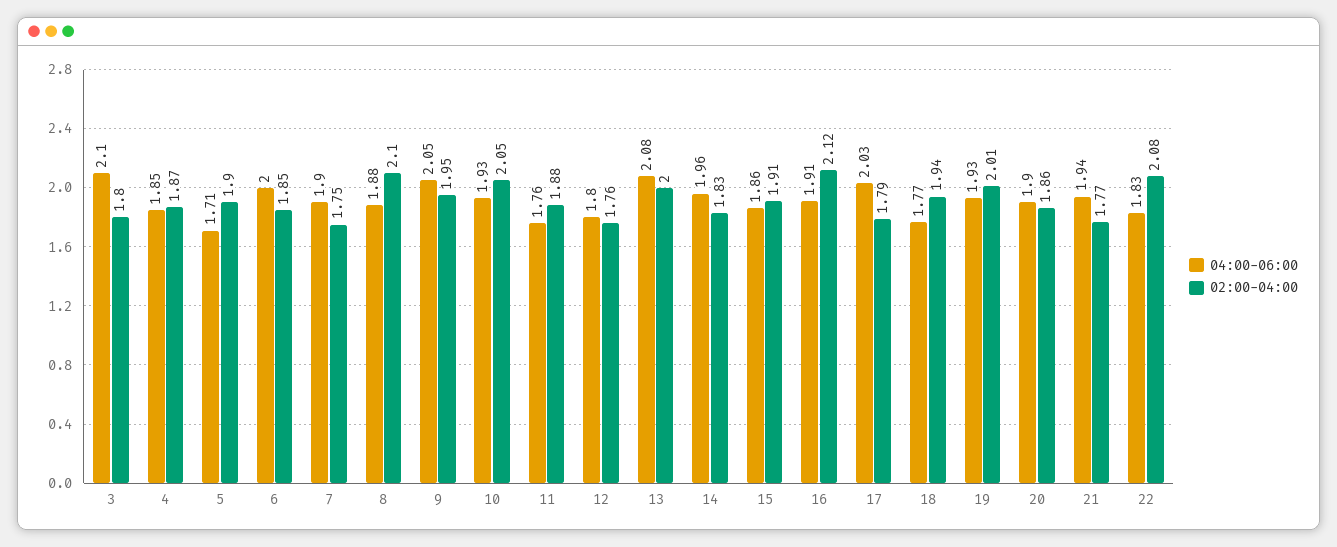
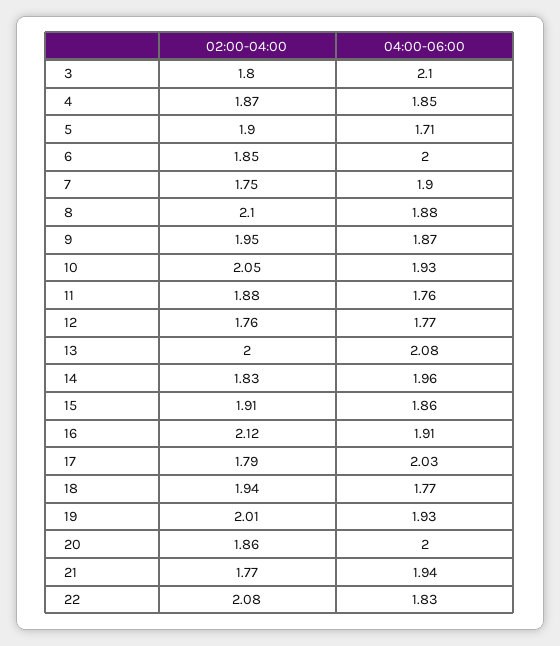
  {
    "04:00-06:00": {
      "3": 2.1,
      "4": 1.85,
      "5": 1.71,
      "6": 2,
      "7": 1.9,
      "8": 1.88,
-     "9": 2.05,
+     "9": 1.87,
      "10": 1.93,
      "11": 1.76,
-     "12": 1.8,
+     "12": 1.77,
      "13": 2.08,
      "14": 1.96,
      "15": 1.86,
      "16": 1.91,
      "17": 2.03,
      "18": 1.77,
      "19": 1.93,
-     "20": 1.9,
+     "20": 2,
      "21": 1.94,
      "22": 1.83
    },
    "02:00-04:00": {
      "3": 1.8,
      "4": 1.87,
      "5": 1.9,
      "6": 1.85,
      "7": 1.75,
      "8": 2.1,
      "9": 1.95,
      "10": 2.05,
      "11": 1.88,
      "12": 1.76,
      "13": 2,
      "14": 1.83,
      "15": 1.91,
      "16": 2.12,
      "17": 1.79,
      "18": 1.94,
      "19": 2.01,
      "20": 1.86,
      "21": 1.77,
      "22": 2.08
    }
  }

